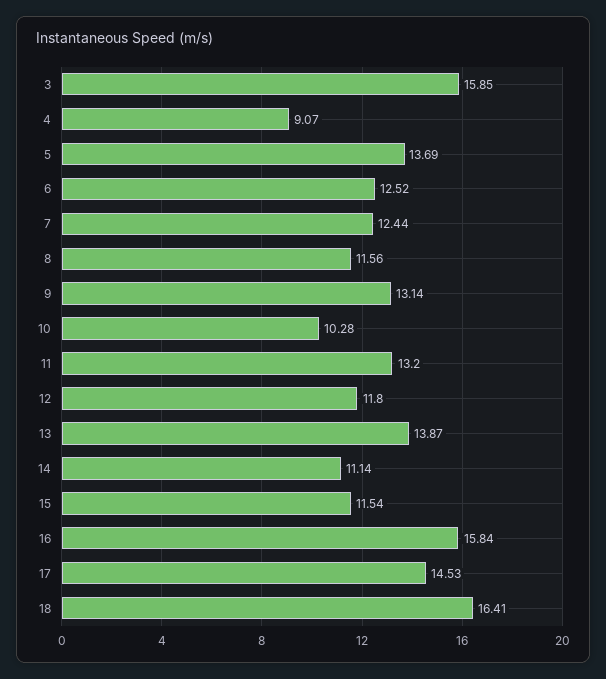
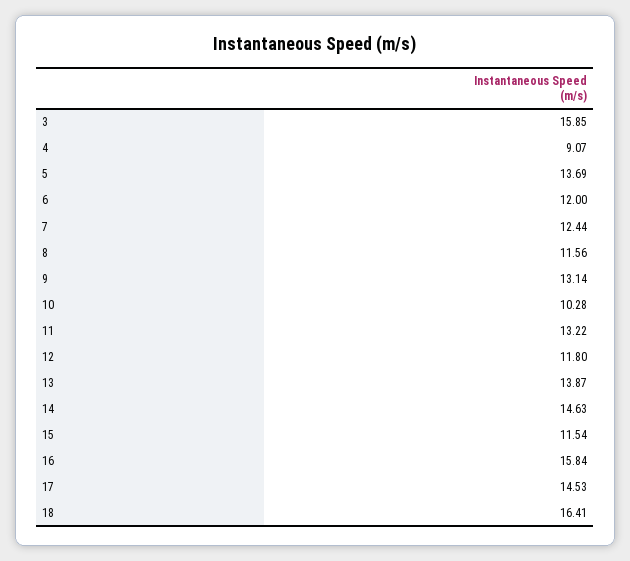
  {
    "3": 15.85,
    "4": 9.07,
    "5": 13.69,
-   "6": 12.52,
+   "6": 12,
    "7": 12.44,
    "8": 11.56,
    "9": 13.14,
    "10": 10.28,
-   "11": 13.2,
+   "11": 13.22,
    "12": 11.8,
    "13": 13.87,
-   "14": 11.14,
+   "14": 14.63,
    "15": 11.54,
    "16": 15.84,
    "17": 14.53,
    "18": 16.41
  }

